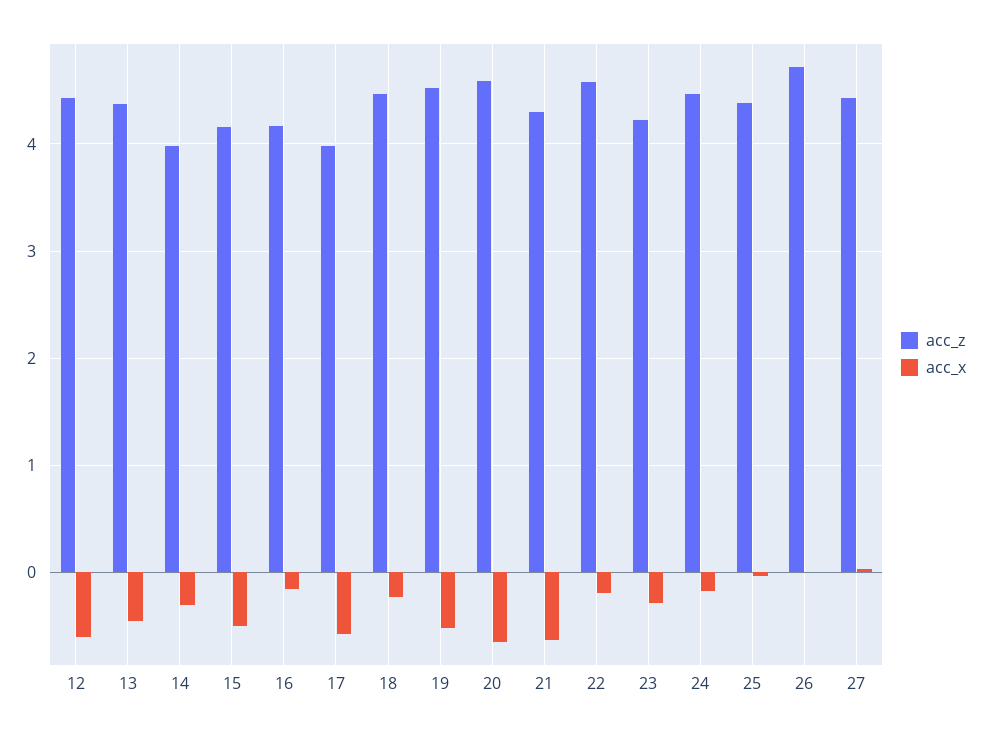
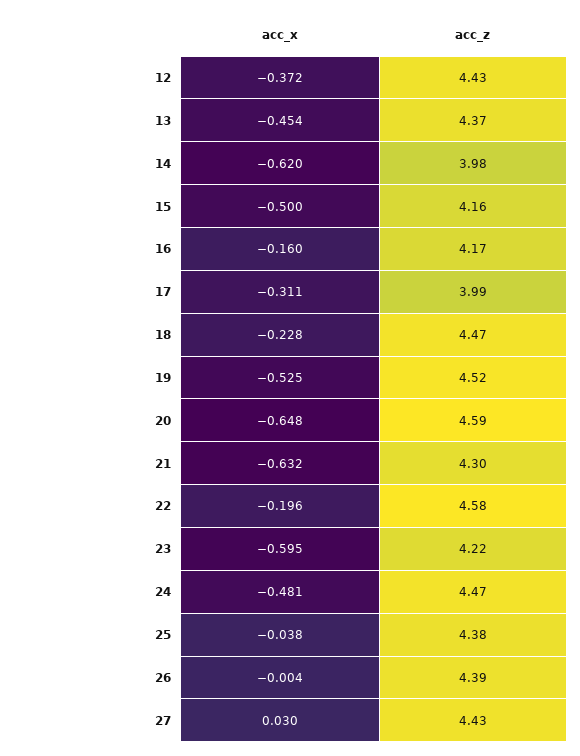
  {
    "acc_z": {
      "12": 4.43,
      "13": 4.37,
      "14": 3.98,
      "15": 4.16,
      "16": 4.17,
      "17": 3.99,
      "18": 4.47,
      "19": 4.52,
      "20": 4.59,
      "21": 4.3,
      "22": 4.58,
      "23": 4.22,
      "24": 4.47,
      "25": 4.38,
-     "26": 4.7,
+     "26": 4.39,
      "27": 4.43
    },
    "acc_x": {
-     "12": -0.6,
+     "12": -0.372,
      "13": -0.454,
-     "14": -0.3,
+     "14": -0.62,
      "15": -0.5,
      "16": -0.16,
-     "17": -0.6,
+     "17": -0.311,
      "18": -0.228,
      "19": -0.525,
      "20": -0.648,
      "21": -0.632,
      "22": -0.196,
-     "23": -0.3,
+     "23": -0.595,
-     "24": -0.2,
+     "24": -0.481,
      "25": -0.038,
      "26": -0.004,
      "27": 0.03
    }
  }

